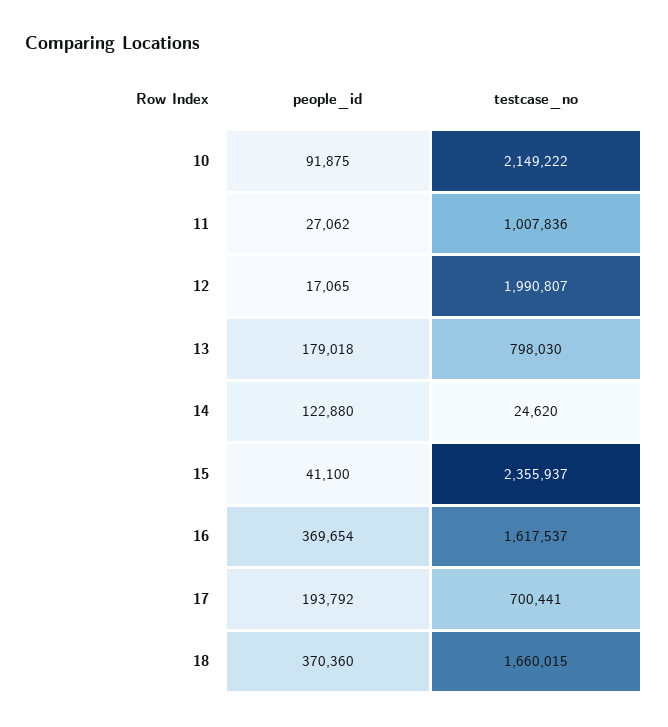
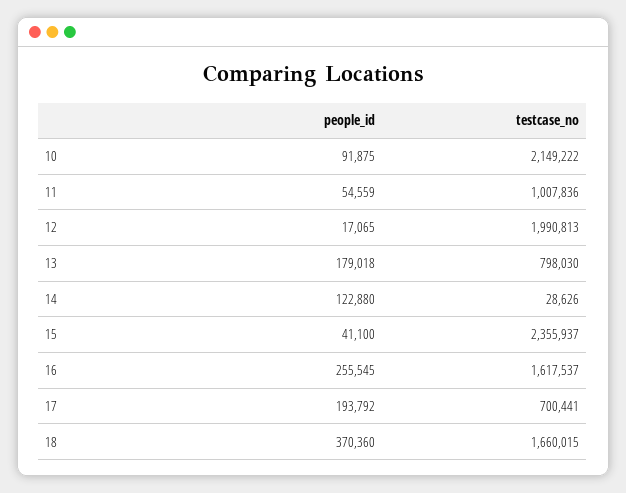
  {
    "people_id": {
      "10": 91875,
-     "11": 27062,
+     "11": 54559,
      "12": 17065,
      "13": 179018,
      "14": 122880,
      "15": 41100,
-     "16": 369654,
+     "16": 255545,
      "17": 193792,
      "18": 370360
    },
    "testcase_no": {
      "10": 2149222,
      "11": 1007836,
-     "12": 1990807,
+     "12": 1990813,
      "13": 798030,
-     "14": 24620,
+     "14": 28626,
      "15": 2355937,
      "16": 1617537,
      "17": 700441,
      "18": 1660015
    }
  }

